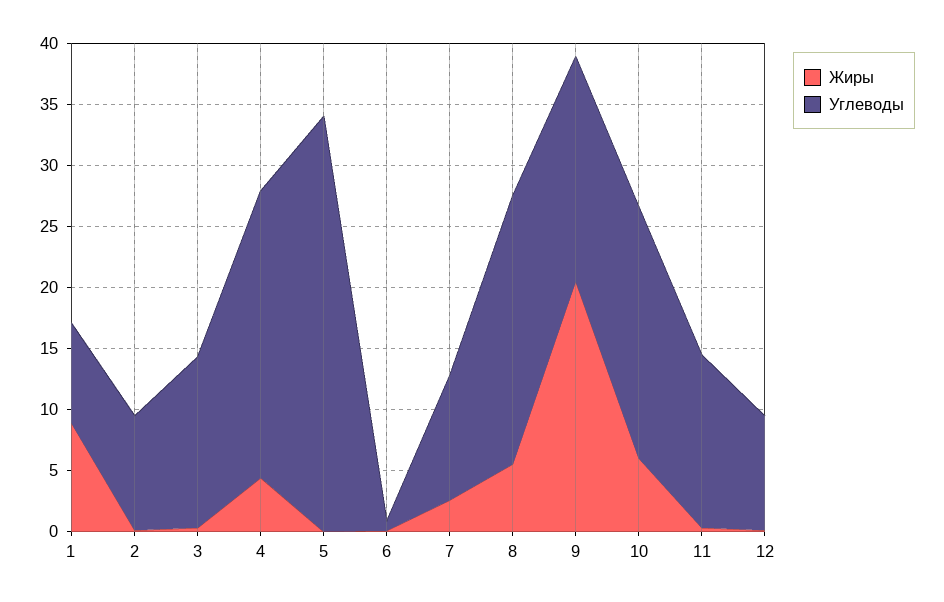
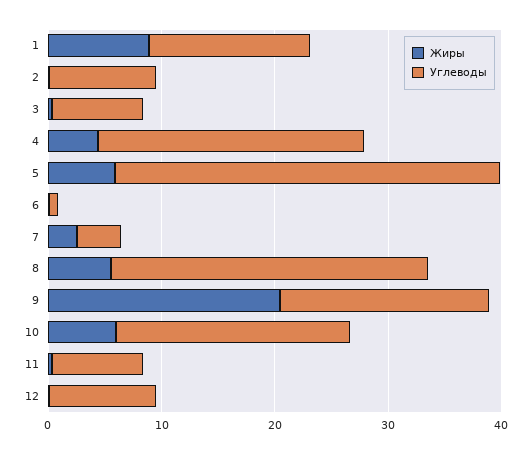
  {
    "Жиры": {
      "1": 9,
      "2": 0,
      "3": 0,
      "4": 4,
-     "5": 0,
+     "5": 6,
      "6": 0,
      "7": 3,
      "8": 6,
      "9": 21,
      "10": 6,
      "11": 0,
      "12": 0
    },
    "Углеводы": {
-     "1": 8,
+     "1": 14,
      "2": 9,
-     "3": 14,
+     "3": 8,
      "4": 24,
      "5": 34,
      "6": 1,
-     "7": 10,
+     "7": 4,
-     "8": 22,
+     "8": 28,
      "9": 18,
      "10": 21,
-     "11": 14,
+     "11": 8,
      "12": 9
    }
  }

